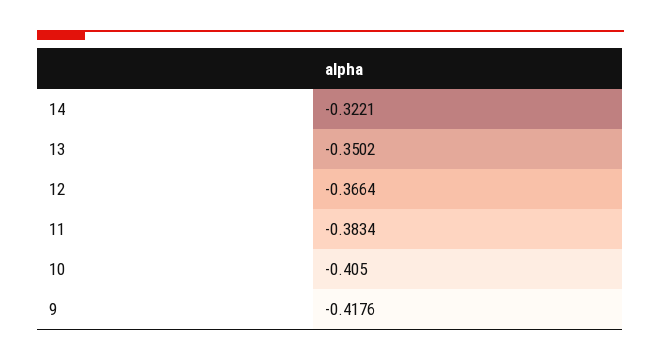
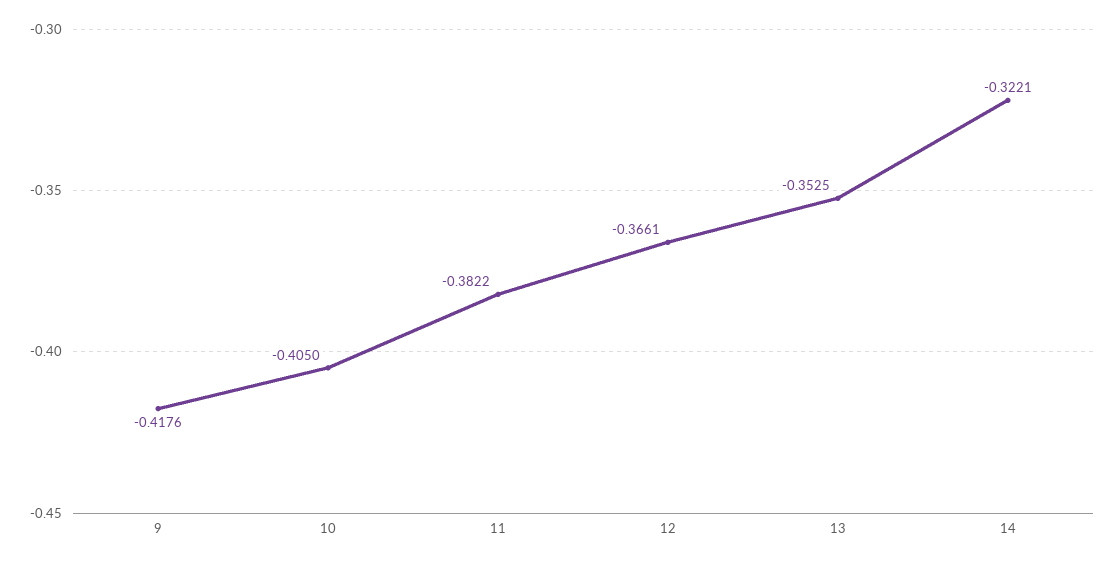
  {
    "14": -0.3221,
-   "13": -0.3502,
+   "13": -0.3525,
-   "12": -0.3664,
+   "12": -0.3661,
-   "11": -0.3834,
+   "11": -0.3822,
    "10": -0.405,
    "9": -0.4176
  }

